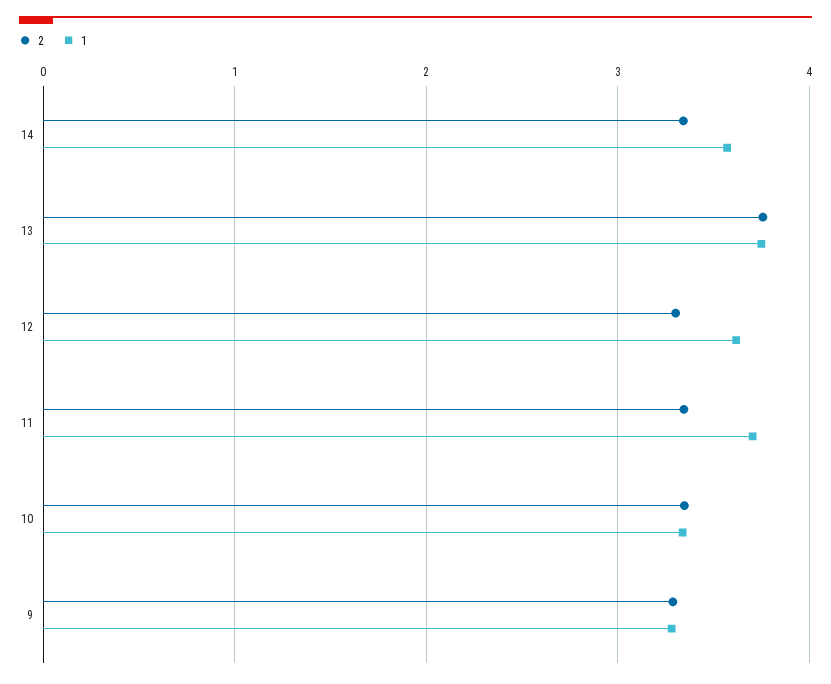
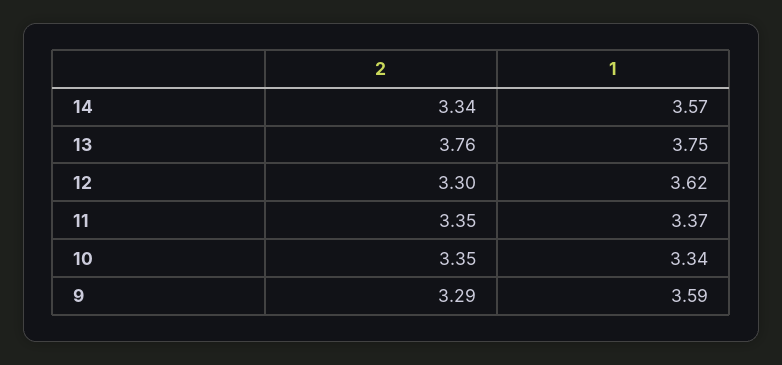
  {
    "2": {
      "14": 3.34,
      "13": 3.76,
      "12": 3.3,
      "11": 3.35,
      "10": 3.35,
      "9": 3.29
    },
    "1": {
      "14": 3.57,
      "13": 3.75,
      "12": 3.62,
-     "11": 3.7,
+     "11": 3.37,
      "10": 3.34,
-     "9": 3.3
+     "9": 3.59
    }
  }

